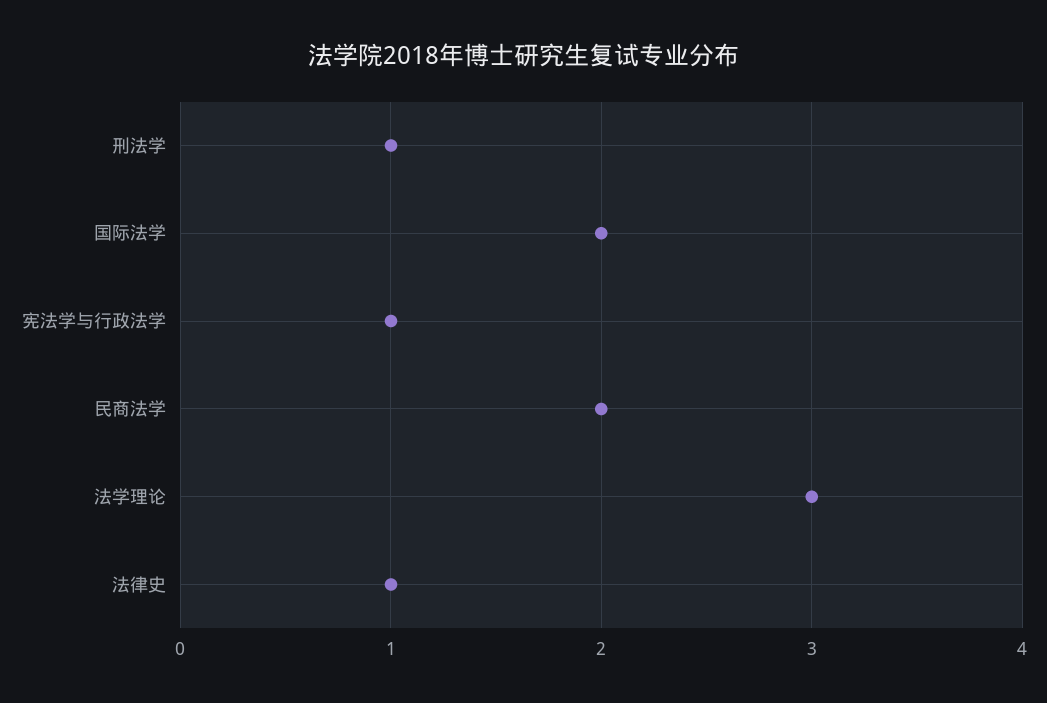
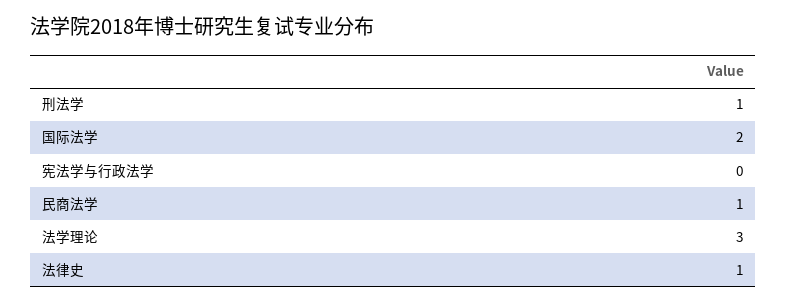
  {
    "刑法学": 1,
    "国际法学": 2,
-   "宪法学与行政法学": 1,
+   "宪法学与行政法学": 0,
-   "民商法学": 2,
+   "民商法学": 1,
    "法学理论": 3,
    "法律史": 1
  }

